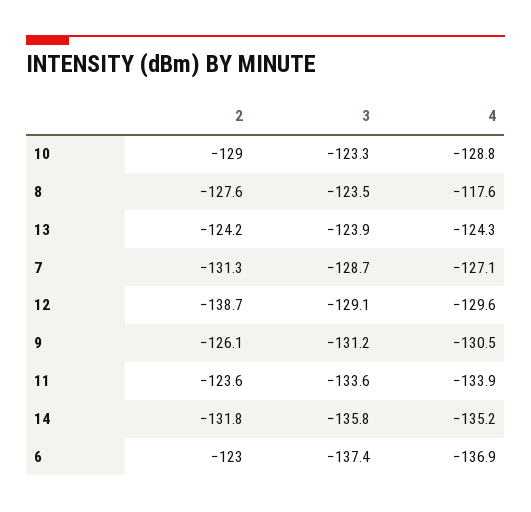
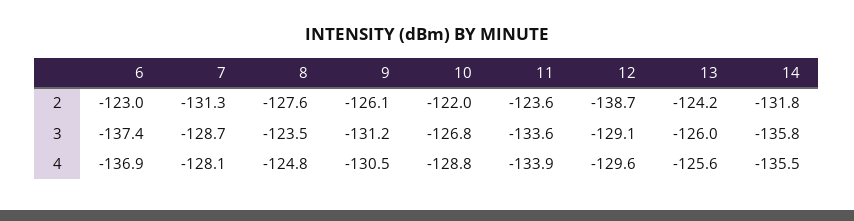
  {
    "2": {
-     "10": -129,
+     "10": -122,
      "8": -127.6,
      "13": -124.2,
      "7": -131.3,
      "12": -138.7,
      "9": -126.1,
      "11": -123.6,
      "14": -131.8,
      "6": -123
    },
    "3": {
-     "10": -123.3,
+     "10": -126.8,
      "8": -123.5,
-     "13": -123.9,
+     "13": -126,
      "7": -128.7,
      "12": -129.1,
      "9": -131.2,
      "11": -133.6,
      "14": -135.8,
      "6": -137.4
    },
    "4": {
      "10": -128.8,
-     "8": -117.6,
+     "8": -124.8,
-     "13": -124.3,
+     "13": -125.6,
-     "7": -127.1,
+     "7": -128.1,
      "12": -129.6,
      "9": -130.5,
      "11": -133.9,
-     "14": -135.2,
+     "14": -135.5,
      "6": -136.9
    }
  }

